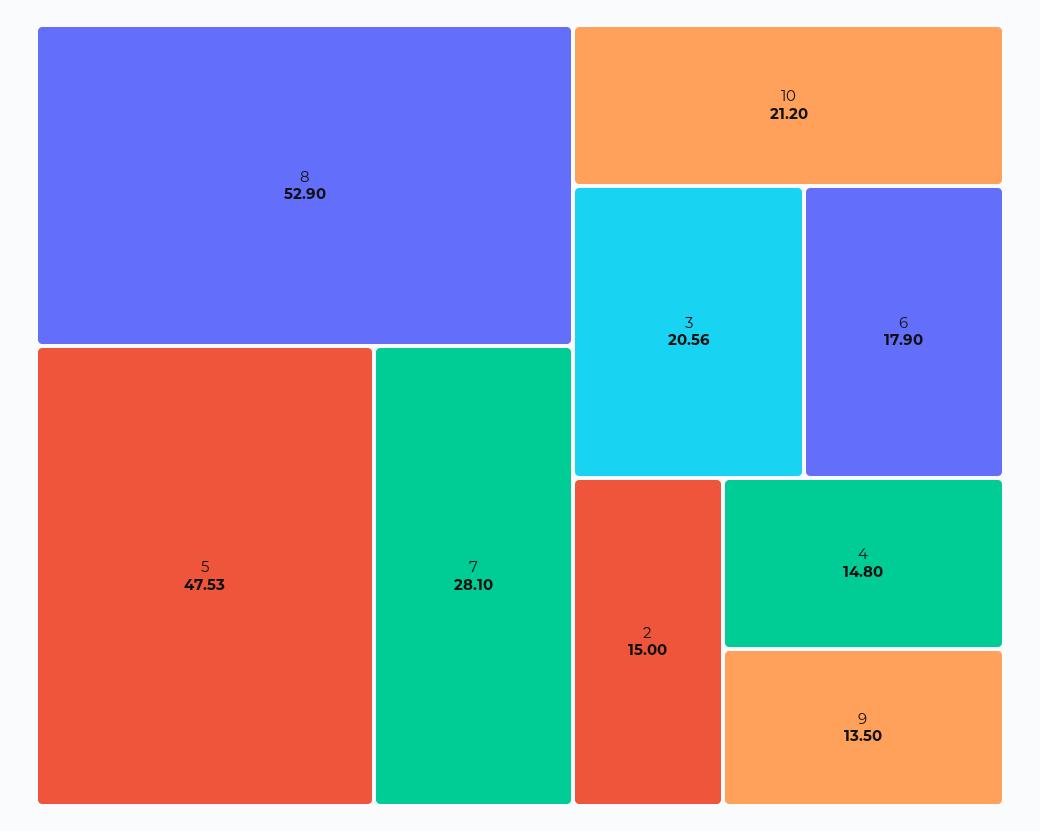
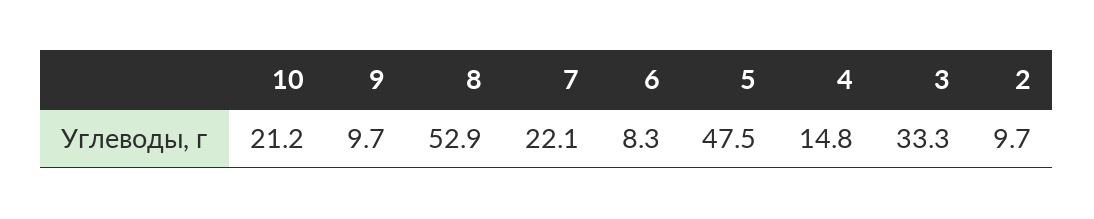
  {
    "8": 52.9,
    "5": 47.53,
-   "7": 28.1,
+   "7": 22.1,
    "10": 21.2,
-   "3": 20.56,
+   "3": 33.3,
-   "6": 17.9,
+   "6": 8.3,
-   "2": 15,
+   "2": 9.7,
    "4": 14.8,
-   "9": 13.5
+   "9": 9.7
  }

